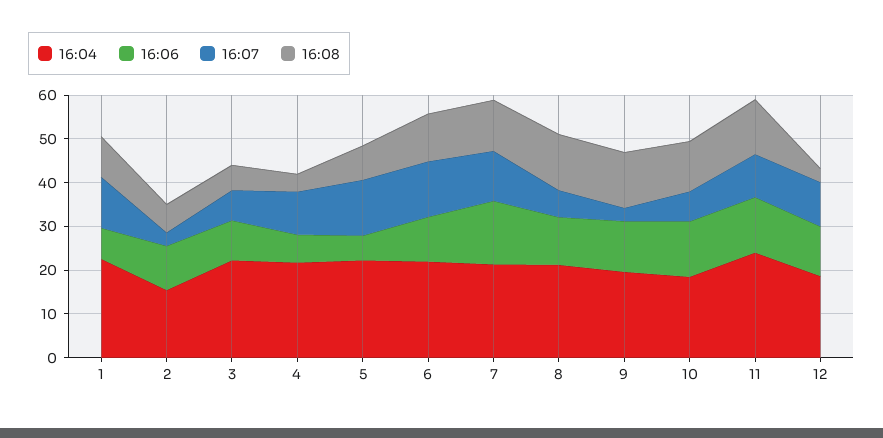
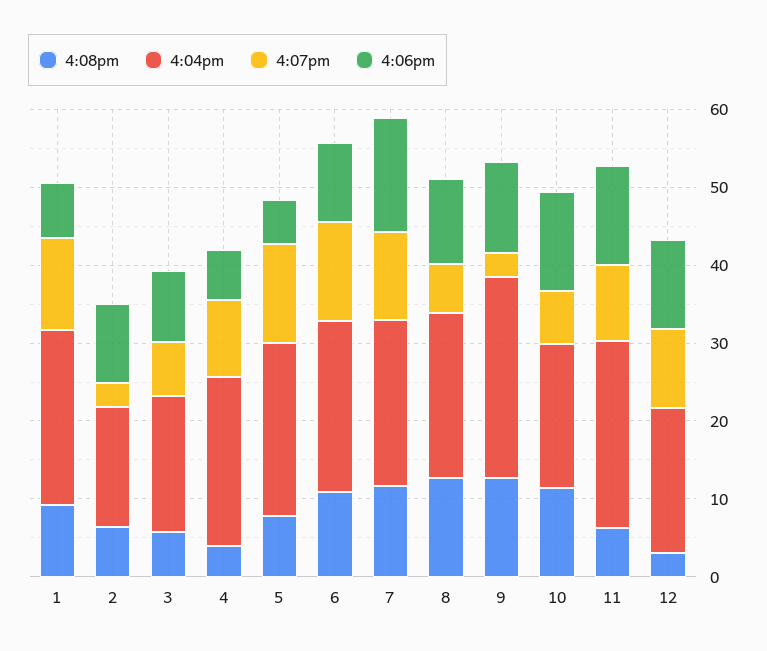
  {
    "16:04": {
      "1": 22,
      "2": 16,
-     "3": 22,
+     "3": 18,
      "4": 22,
      "5": 22,
      "6": 22,
      "7": 22,
      "8": 22,
-     "9": 20,
+     "9": 26,
      "10": 18,
      "11": 24,
      "12": 18
    },
    "16:06": {
      "1": 8,
      "2": 10,
      "3": 10,
      "4": 6,
      "5": 6,
      "6": 10,
      "7": 14,
      "8": 10,
      "9": 12,
      "10": 12,
      "11": 12,
      "12": 12
    },
    "16:07": {
      "1": 12,
      "2": 4,
      "3": 6,
      "4": 10,
      "5": 12,
      "6": 12,
      "7": 12,
      "8": 6,
      "9": 4,
      "10": 6,
      "11": 10,
      "12": 10
    },
    "16:08": {
      "1": 10,
      "2": 6,
      "3": 6,
      "4": 4,
      "5": 8,
      "6": 10,
      "7": 12,
      "8": 12,
      "9": 12,
      "10": 12,
-     "11": 12,
+     "11": 6,
      "12": 4
    }
  }

